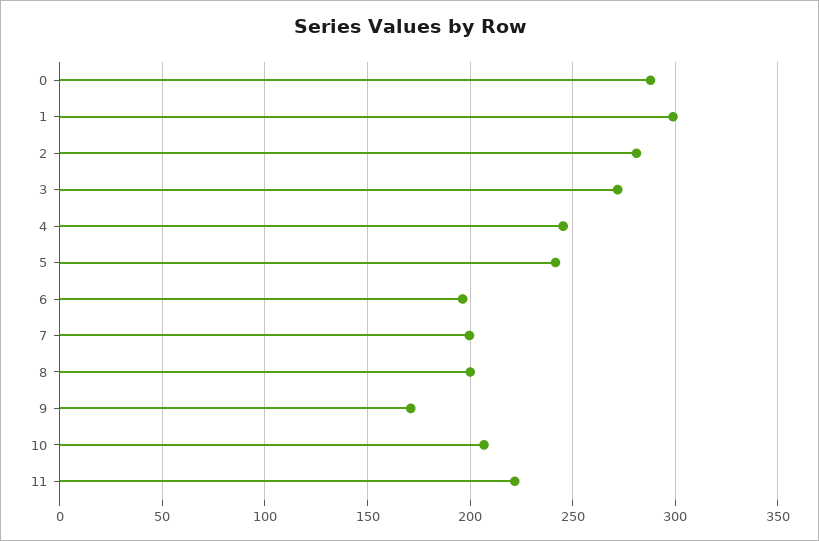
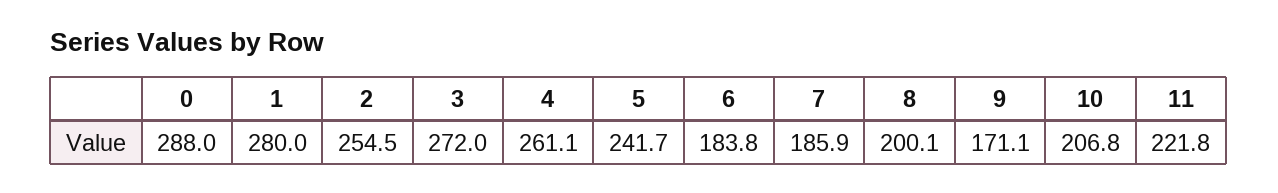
  {
    "0": 288,
-   "1": 300,
+   "1": 280,
-   "2": 280,
+   "2": 254.5,
    "3": 272,
-   "4": 245,
+   "4": 261.1,
    "5": 241.7,
-   "6": 195,
+   "6": 183.8,
-   "7": 200,
+   "7": 185.9,
    "8": 200.1,
    "9": 171.1,
    "10": 206.8,
    "11": 221.8
  }

